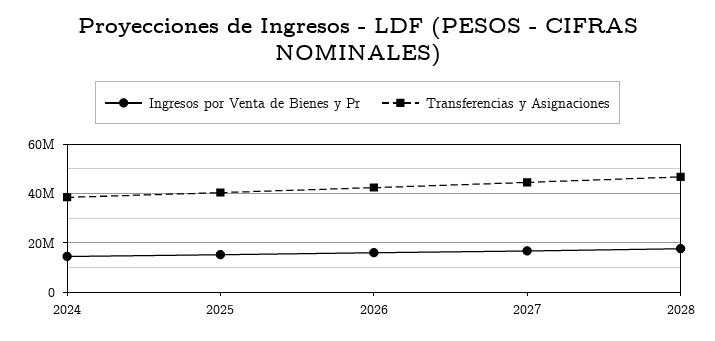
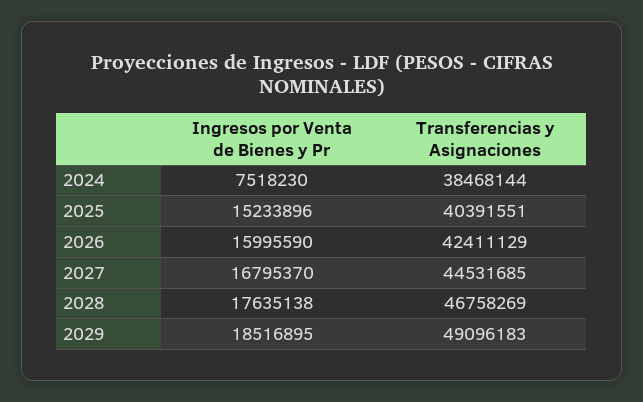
  {
    "Ingresos por Venta de Bienes y Pr": {
-     "2024": 15000000,
+     "2024": 7518230,
      "2025": 15233896,
      "2026": 15995590,
      "2027": 16795370,
-     "2028": 17635138
+     "2028": 17635138,
+     "2029": 18516895
    },
    "Transferencias y Asignaciones": {
      "2024": 38468144,
      "2025": 40391551,
      "2026": 42411129,
      "2027": 44531685,
-     "2028": 46758269
+     "2028": 46758269,
+     "2029": 49096183
    }
  }

